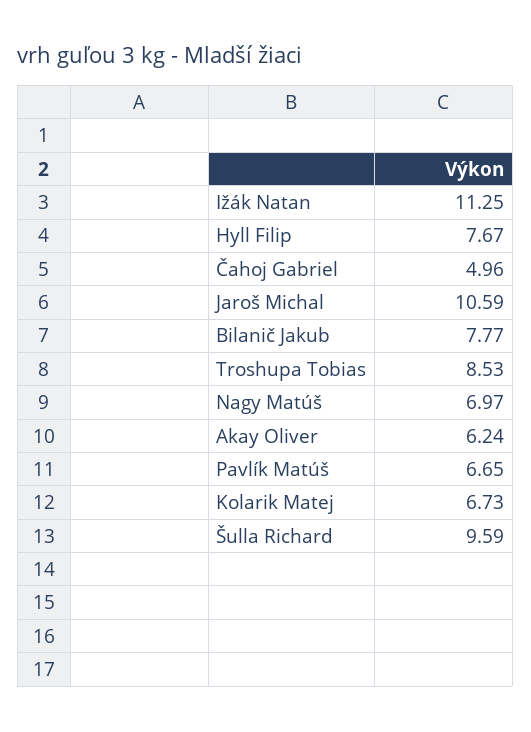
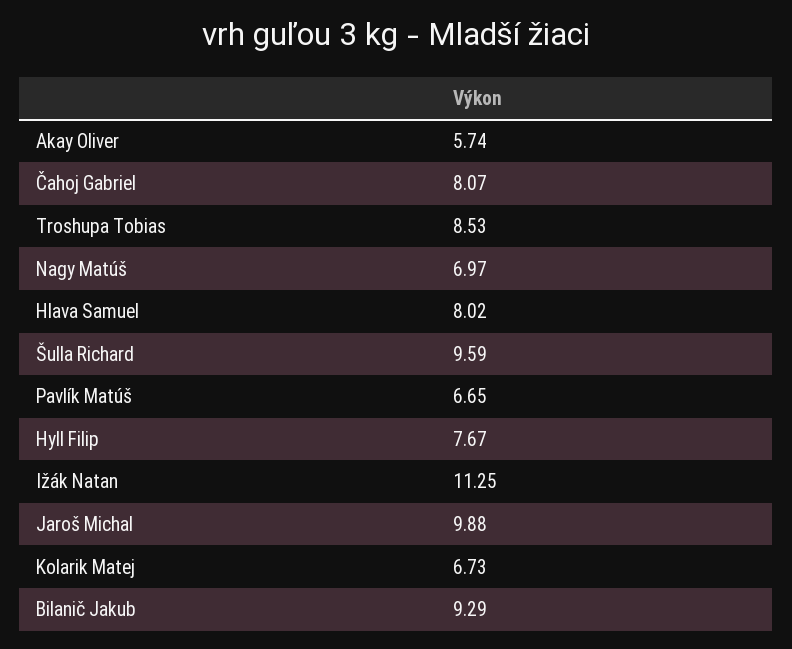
  {
    "Ižák Natan": 11.25,
    "Hyll Filip": 7.67,
-   "Čahoj Gabriel": 4.96,
+   "Čahoj Gabriel": 8.07,
-   "Jaroš Michal": 10.59,
+   "Jaroš Michal": 9.88,
-   "Bilanič Jakub": 7.77,
+   "Bilanič Jakub": 9.29,
    "Troshupa Tobias": 8.53,
    "Nagy Matúš": 6.97,
-   "Akay Oliver": 6.24,
+   "Akay Oliver": 5.74,
    "Pavlík Matúš": 6.65,
    "Kolarik Matej": 6.73,
-   "Šulla Richard": 9.59
+   "Šulla Richard": 9.59,
+   "Hlava Samuel": 8.02
  }

